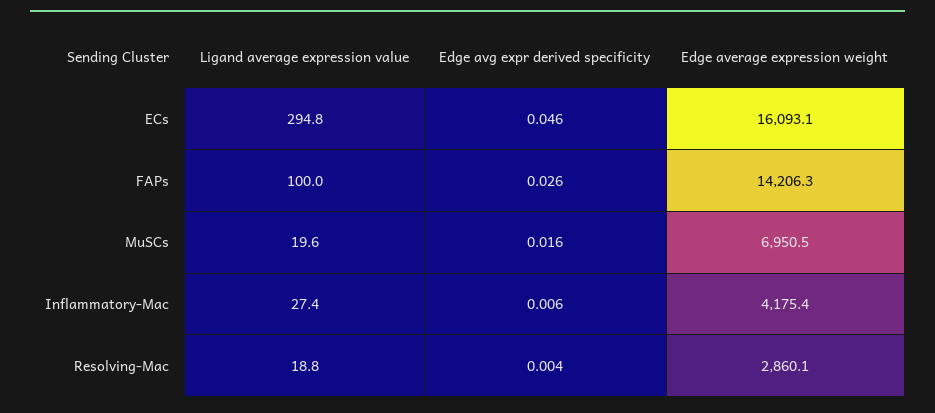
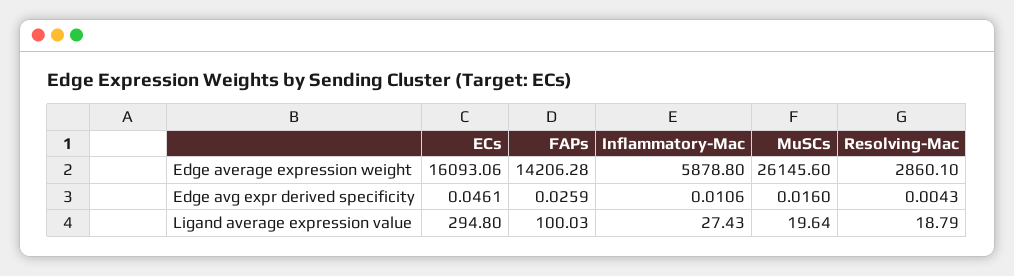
  {
    "Ligand average expression value": {
      "ECs": 294.8,
      "FAPs": 100.03,
      "MuSCs": 19.64,
      "Inflammatory-Mac": 27.43,
      "Resolving-Mac": 18.79
    },
    "Edge avg expr derived specificity": {
      "ECs": 0.0461,
      "FAPs": 0.0259,
      "MuSCs": 0.016,
-     "Inflammatory-Mac": 0.006,
+     "Inflammatory-Mac": 0.0106,
      "Resolving-Mac": 0.0043
    },
    "Edge average expression weight": {
      "ECs": 16093.06,
      "FAPs": 14206.28,
-     "MuSCs": 6950.5,
+     "MuSCs": 26145.6,
-     "Inflammatory-Mac": 4175.4,
+     "Inflammatory-Mac": 5878.8,
      "Resolving-Mac": 2860.1
    }
  }

